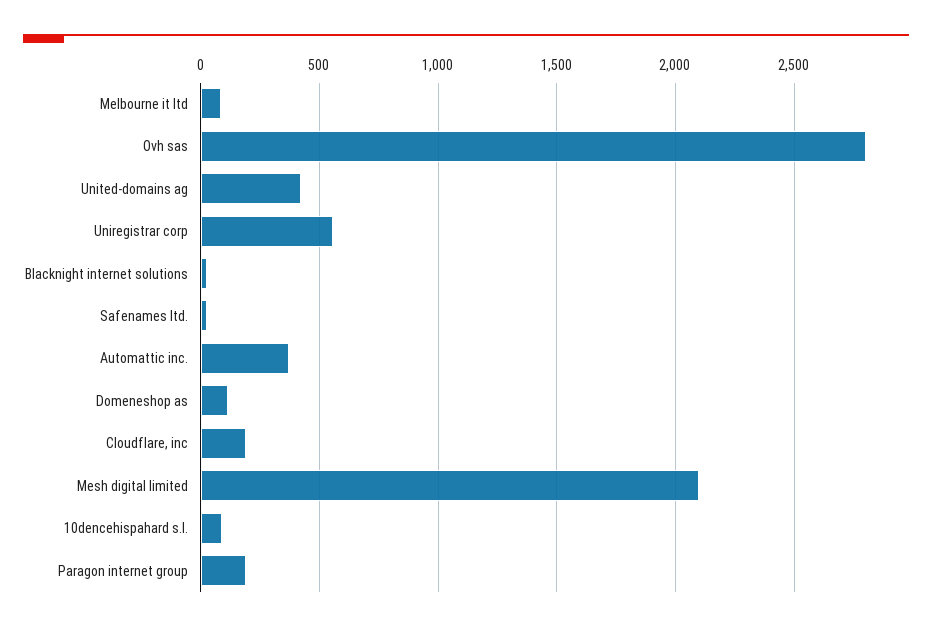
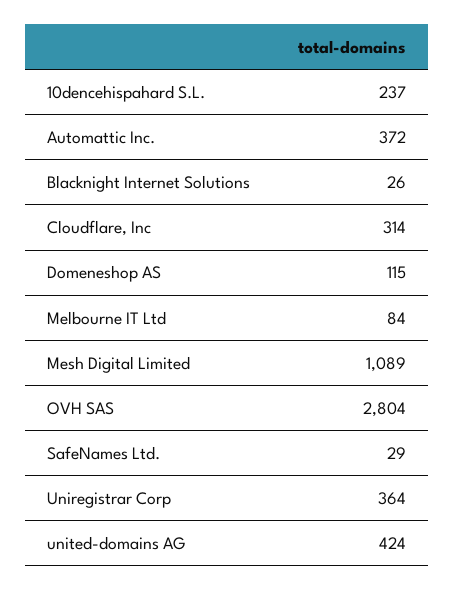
  {
    "Melbourne it ltd": 84,
    "Ovh sas": 2804,
    "United-domains ag": 424,
-   "Uniregistrar corp": 550,
+   "Uniregistrar corp": 364,
    "Blacknight internet solutions": 26,
    "Safenames ltd.": 29,
    "Automattic inc.": 372,
    "Domeneshop as": 115,
-   "Cloudflare, inc": 200,
+   "Cloudflare, inc": 314,
-   "Mesh digital limited": 2100,
+   "Mesh digital limited": 1089,
-   "10dencehispahard s.l.": 100,
+   "10dencehispahard s.l.": 237
-   "Paragon internet group": 200
  }

